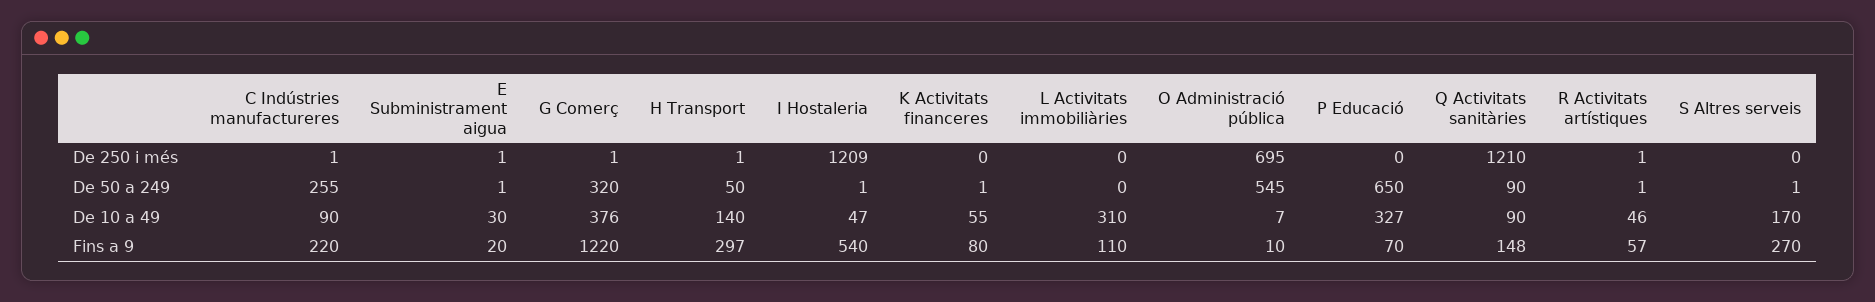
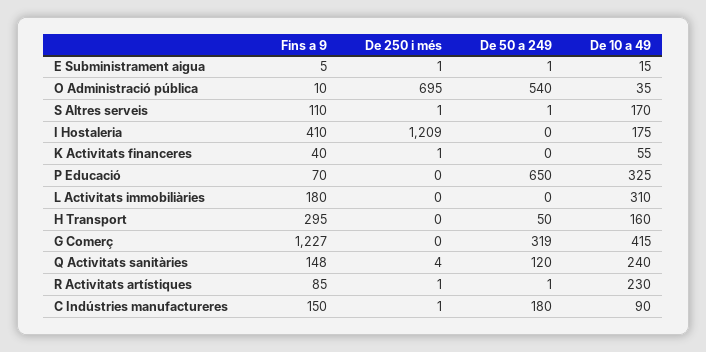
  {
    "C Indústries manufactureres": {
      "De 250 i més": 1,
-     "De 50 a 249": 255,
+     "De 50 a 249": 180,
      "De 10 a 49": 90,
-     "Fins a 9": 220
+     "Fins a 9": 150
    },
    "E Subministrament aigua": {
      "De 250 i més": 1,
      "De 50 a 249": 1,
-     "De 10 a 49": 30,
+     "De 10 a 49": 15,
-     "Fins a 9": 20
+     "Fins a 9": 5
    },
    "G Comerç": {
-     "De 250 i més": 1,
+     "De 250 i més": 0,
-     "De 50 a 249": 320,
+     "De 50 a 249": 319,
-     "De 10 a 49": 376,
+     "De 10 a 49": 415,
-     "Fins a 9": 1220
+     "Fins a 9": 1227
    },
    "H Transport": {
-     "De 250 i més": 1,
+     "De 250 i més": 0,
      "De 50 a 249": 50,
-     "De 10 a 49": 140,
+     "De 10 a 49": 160,
-     "Fins a 9": 297
+     "Fins a 9": 295
    },
    "I Hostaleria": {
      "De 250 i més": 1209,
-     "De 50 a 249": 1,
+     "De 50 a 249": 0,
-     "De 10 a 49": 47,
+     "De 10 a 49": 175,
-     "Fins a 9": 540
+     "Fins a 9": 410
    },
    "K Activitats financeres": {
-     "De 250 i més": 0,
+     "De 250 i més": 1,
-     "De 50 a 249": 1,
+     "De 50 a 249": 0,
      "De 10 a 49": 55,
-     "Fins a 9": 80
+     "Fins a 9": 40
    },
    "L Activitats immobiliàries": {
      "De 250 i més": 0,
      "De 50 a 249": 0,
      "De 10 a 49": 310,
-     "Fins a 9": 110
+     "Fins a 9": 180
    },
    "O Administració pública": {
      "De 250 i més": 695,
-     "De 50 a 249": 545,
+     "De 50 a 249": 540,
-     "De 10 a 49": 7,
+     "De 10 a 49": 35,
      "Fins a 9": 10
    },
    "P Educació": {
      "De 250 i més": 0,
      "De 50 a 249": 650,
-     "De 10 a 49": 327,
+     "De 10 a 49": 325,
      "Fins a 9": 70
    },
    "Q Activitats sanitàries": {
-     "De 250 i més": 1210,
+     "De 250 i més": 4,
-     "De 50 a 249": 90,
+     "De 50 a 249": 120,
-     "De 10 a 49": 90,
+     "De 10 a 49": 240,
      "Fins a 9": 148
    },
    "R Activitats artístiques": {
      "De 250 i més": 1,
      "De 50 a 249": 1,
-     "De 10 a 49": 46,
+     "De 10 a 49": 230,
-     "Fins a 9": 57
+     "Fins a 9": 85
    },
    "S Altres serveis": {
-     "De 250 i més": 0,
+     "De 250 i més": 1,
      "De 50 a 249": 1,
      "De 10 a 49": 170,
-     "Fins a 9": 270
+     "Fins a 9": 110
    }
  }

